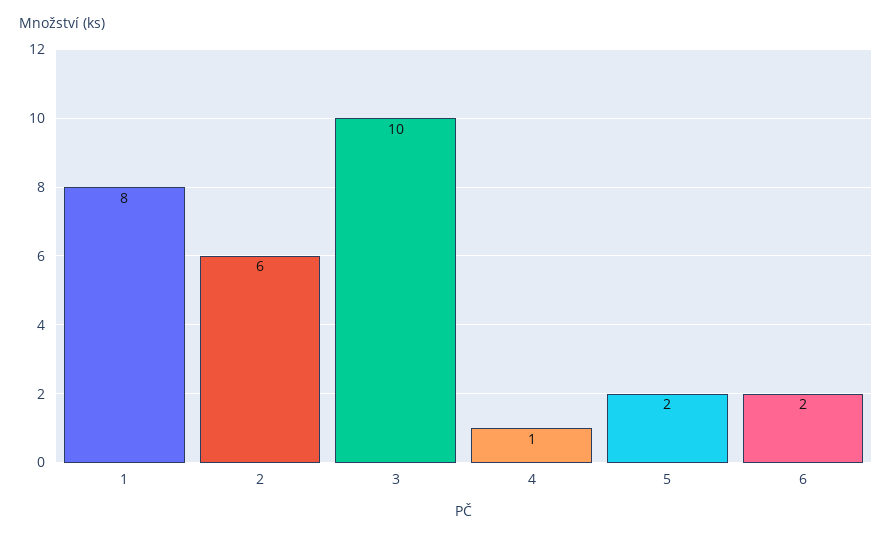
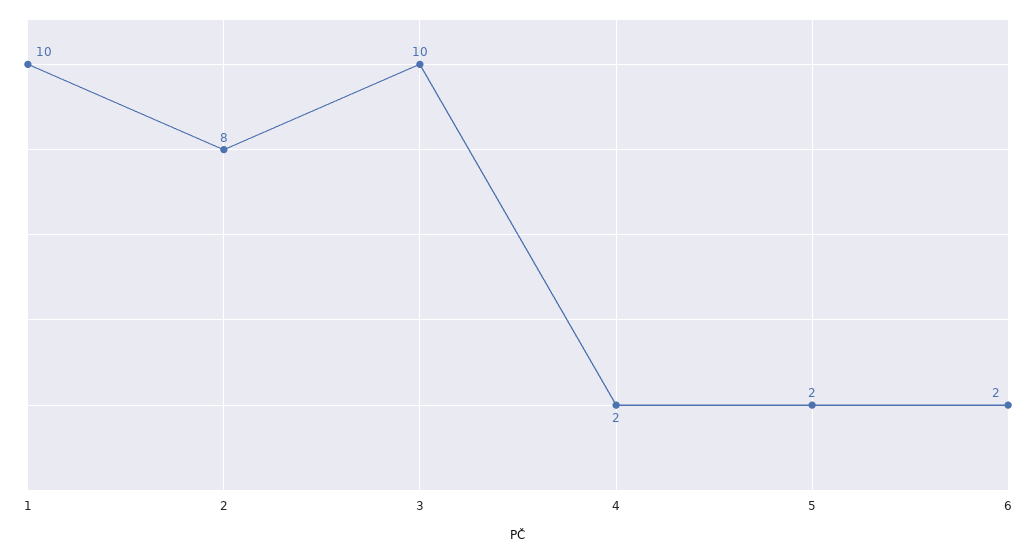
  {
-   "1": 8,
+   "1": 10,
-   "2": 6,
+   "2": 8,
    "3": 10,
-   "4": 1,
+   "4": 2,
    "5": 2,
    "6": 2
  }

